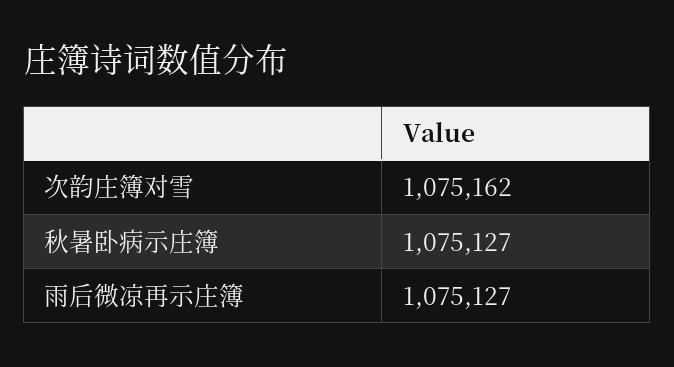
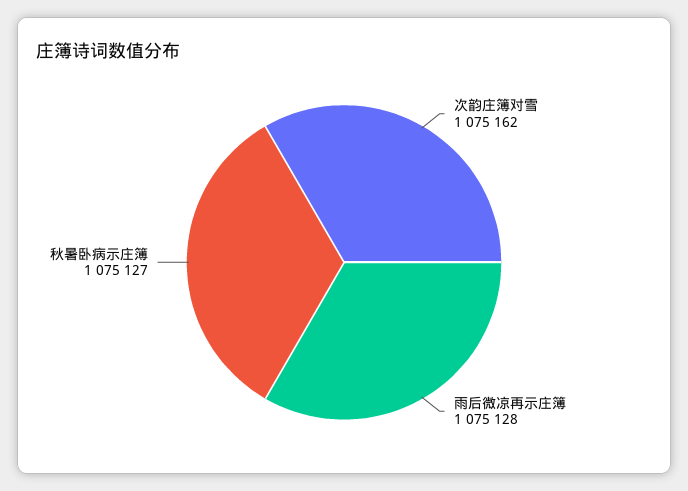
  {
    "次韵庄簿对雪": 1075162,
    "秋暑卧病示庄簿": 1075127,
-   "雨后微凉再示庄簿": 1075127
+   "雨后微凉再示庄簿": 1075128
  }

